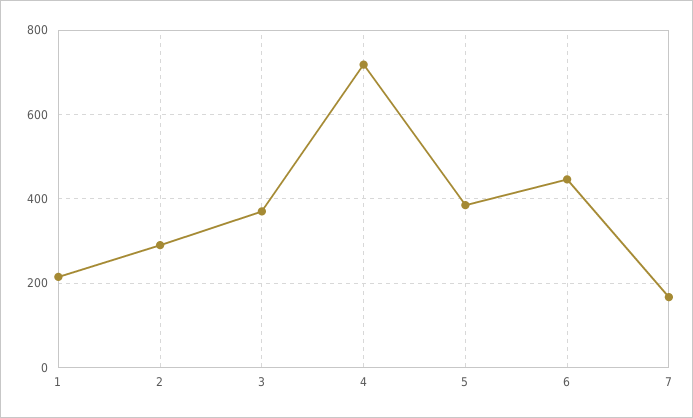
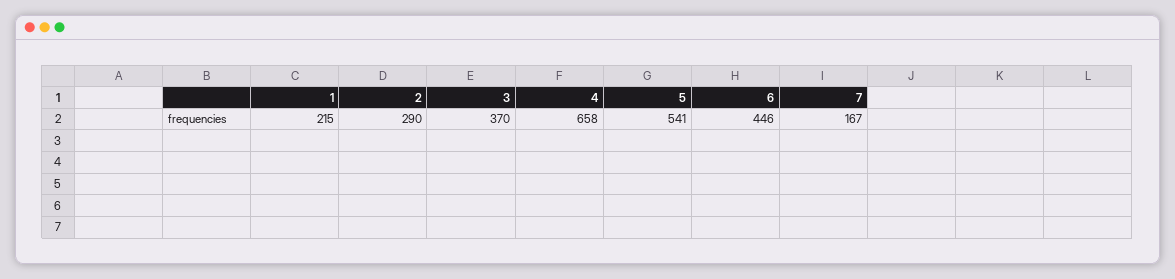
  {
    "1": 215,
    "2": 290,
    "3": 370,
-   "4": 720,
+   "4": 658,
-   "5": 380,
+   "5": 541,
    "6": 446,
    "7": 167
  }

